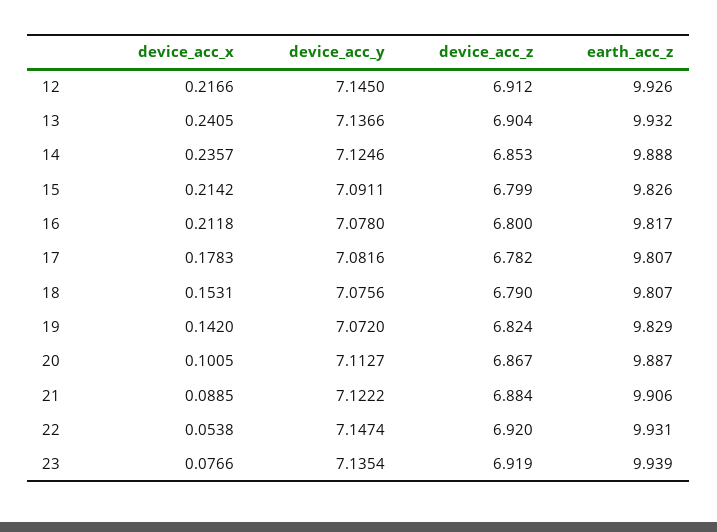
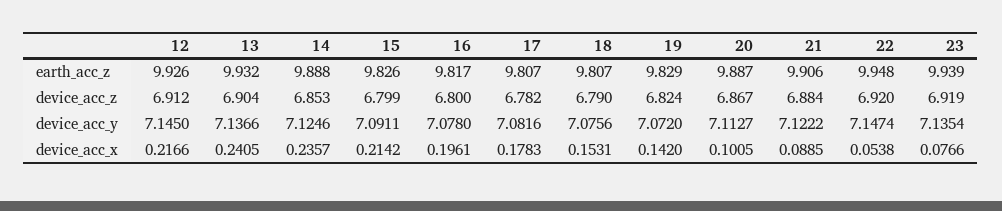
  {
    "device_acc_x": {
      "12": 0.2166,
      "13": 0.2405,
      "14": 0.2357,
      "15": 0.2142,
-     "16": 0.2118,
+     "16": 0.1961,
      "17": 0.1783,
      "18": 0.1531,
      "19": 0.142,
      "20": 0.1005,
      "21": 0.0885,
      "22": 0.0538,
      "23": 0.0766
    },
    "device_acc_y": {
      "12": 7.145,
      "13": 7.1366,
      "14": 7.1246,
      "15": 7.0911,
      "16": 7.078,
      "17": 7.0816,
      "18": 7.0756,
      "19": 7.072,
      "20": 7.1127,
      "21": 7.1222,
      "22": 7.1474,
      "23": 7.1354
    },
    "device_acc_z": {
      "12": 6.912,
      "13": 6.904,
      "14": 6.853,
      "15": 6.799,
      "16": 6.8,
      "17": 6.782,
      "18": 6.79,
      "19": 6.824,
      "20": 6.867,
      "21": 6.884,
      "22": 6.92,
      "23": 6.919
    },
    "earth_acc_z": {
      "12": 9.926,
      "13": 9.932,
      "14": 9.888,
      "15": 9.826,
      "16": 9.817,
      "17": 9.807,
      "18": 9.807,
      "19": 9.829,
      "20": 9.887,
      "21": 9.906,
-     "22": 9.931,
+     "22": 9.948,
      "23": 9.939
    }
  }

